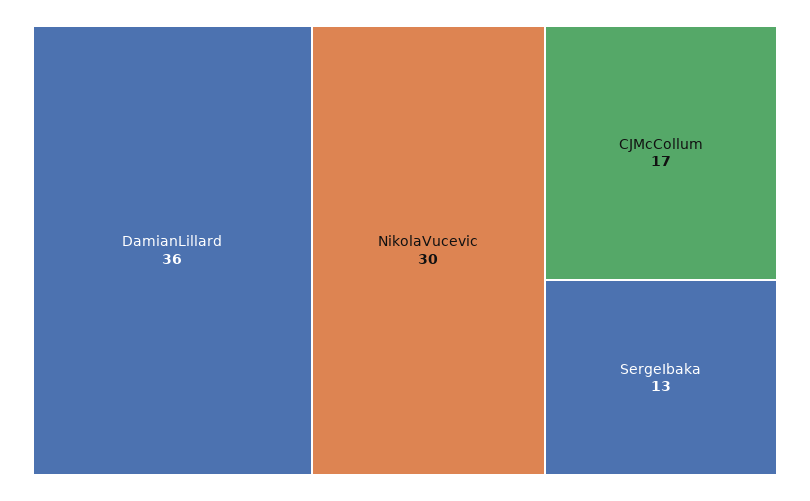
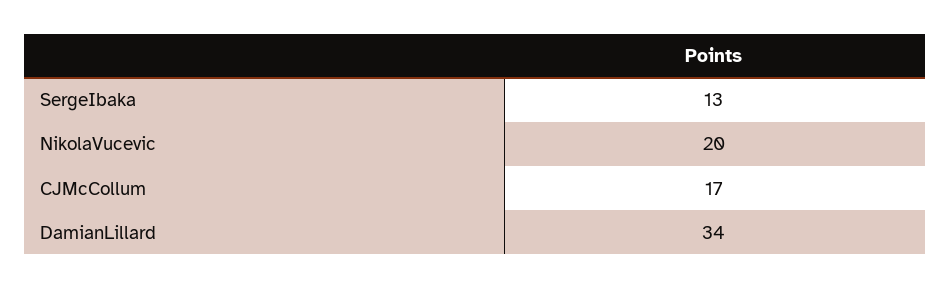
  {
-   "DamianLillard": 36,
+   "DamianLillard": 34,
-   "NikolaVucevic": 30,
+   "NikolaVucevic": 20,
    "CJMcCollum": 17,
    "SergeIbaka": 13
  }

